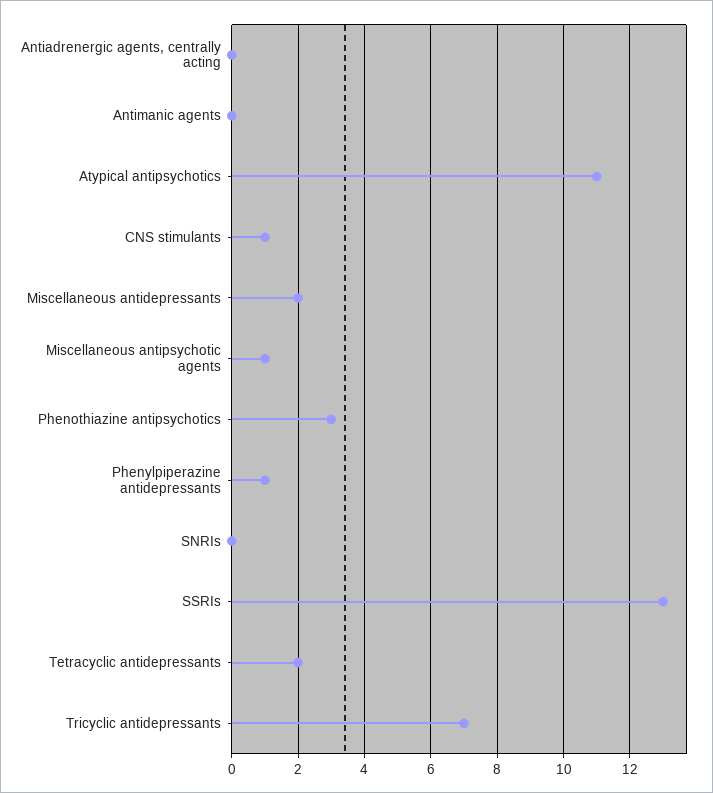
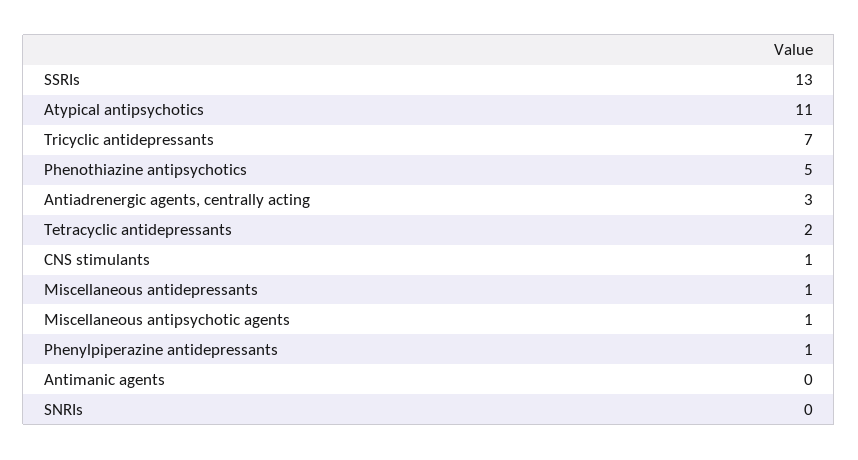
  {
-   "Antiadrenergic agents, centrally acting": 0,
+   "Antiadrenergic agents, centrally acting": 3,
    "Antimanic agents": 0,
    "Atypical antipsychotics": 11,
    "CNS stimulants": 1,
-   "Miscellaneous antidepressants": 2,
+   "Miscellaneous antidepressants": 1,
    "Miscellaneous antipsychotic agents": 1,
-   "Phenothiazine antipsychotics": 3,
+   "Phenothiazine antipsychotics": 5,
    "Phenylpiperazine antidepressants": 1,
    "SNRIs": 0,
    "SSRIs": 13,
    "Tetracyclic antidepressants": 2,
    "Tricyclic antidepressants": 7
  }

